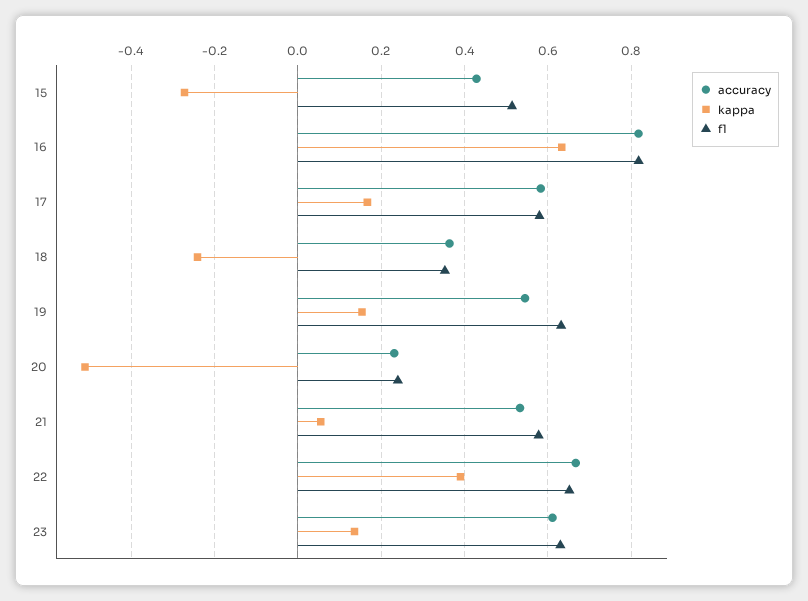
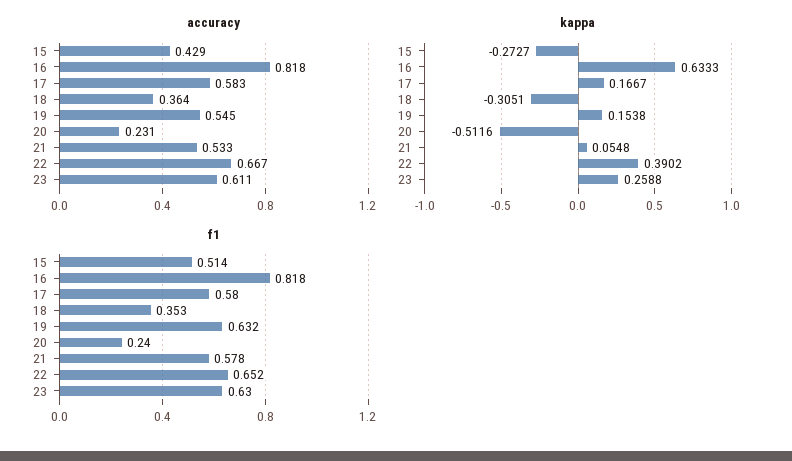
  {
    "accuracy": {
      "15": 0.429,
      "16": 0.818,
      "17": 0.583,
      "18": 0.364,
      "19": 0.545,
      "20": 0.231,
      "21": 0.533,
      "22": 0.667,
      "23": 0.611
    },
    "kappa": {
      "15": -0.2727,
      "16": 0.6333,
      "17": 0.1667,
-     "18": -0.24,
+     "18": -0.3051,
      "19": 0.1538,
      "20": -0.5116,
      "21": 0.0548,
      "22": 0.3902,
-     "23": 0.14
+     "23": 0.2588
    },
    "f1": {
      "15": 0.514,
      "16": 0.818,
      "17": 0.58,
      "18": 0.353,
      "19": 0.632,
      "20": 0.24,
      "21": 0.578,
      "22": 0.652,
      "23": 0.63
    }
  }

